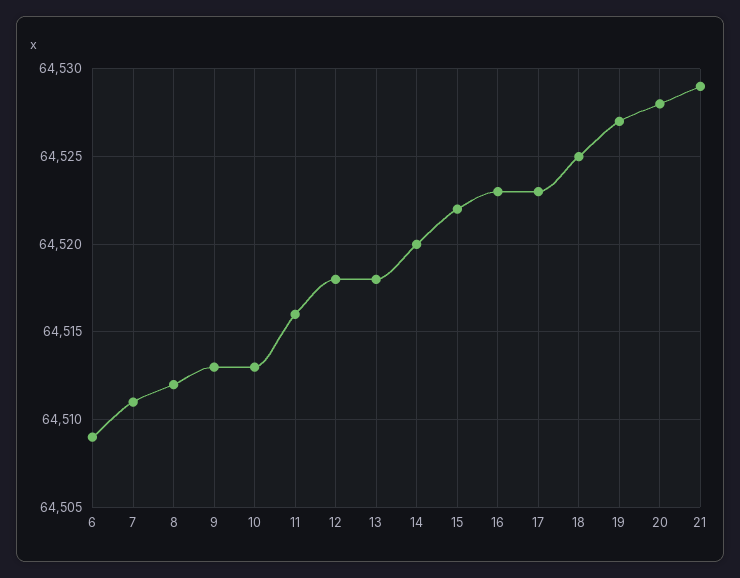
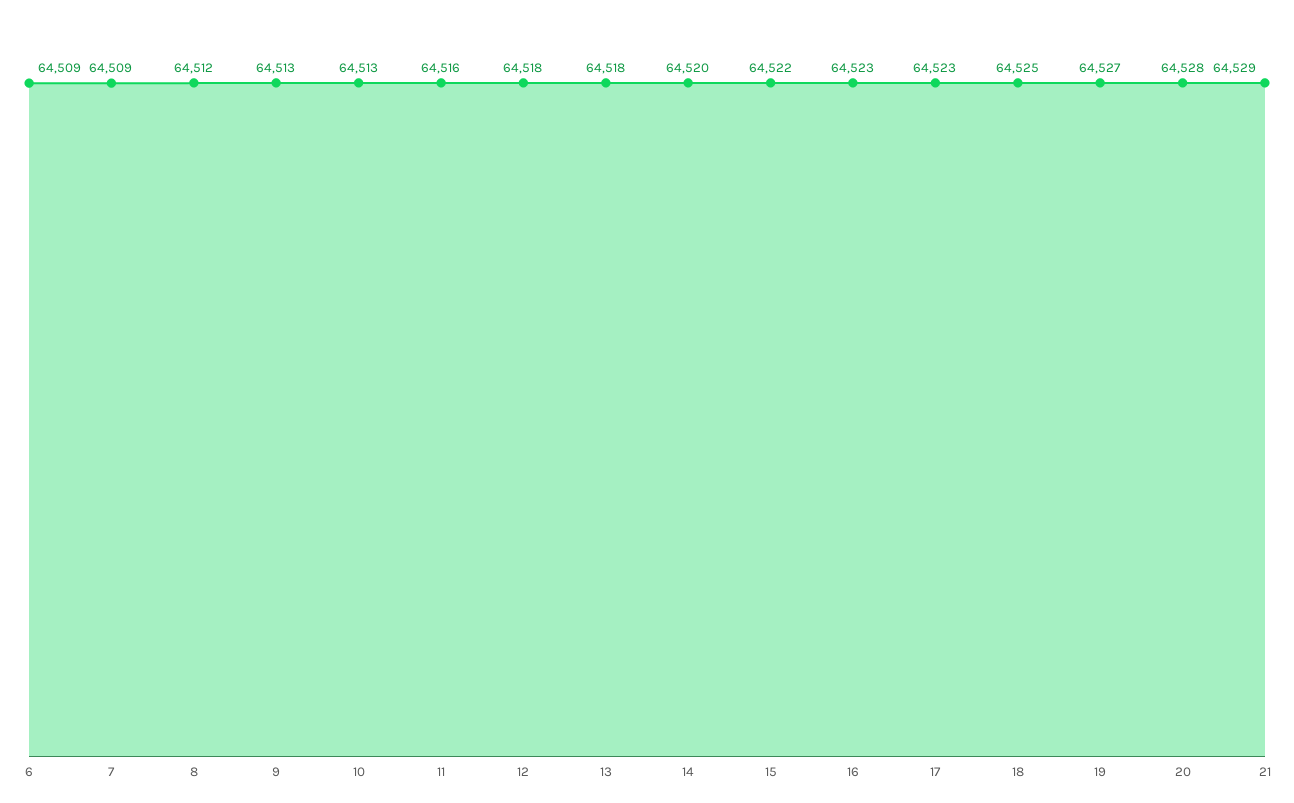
  {
    "6": 64509,
-   "7": 64511,
+   "7": 64509,
    "8": 64512,
    "9": 64513,
    "10": 64513,
    "11": 64516,
    "12": 64518,
    "13": 64518,
    "14": 64520,
    "15": 64522,
    "16": 64523,
    "17": 64523,
    "18": 64525,
    "19": 64527,
    "20": 64528,
    "21": 64529
  }

